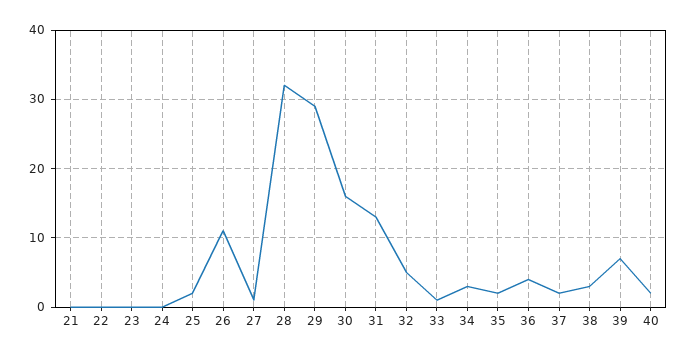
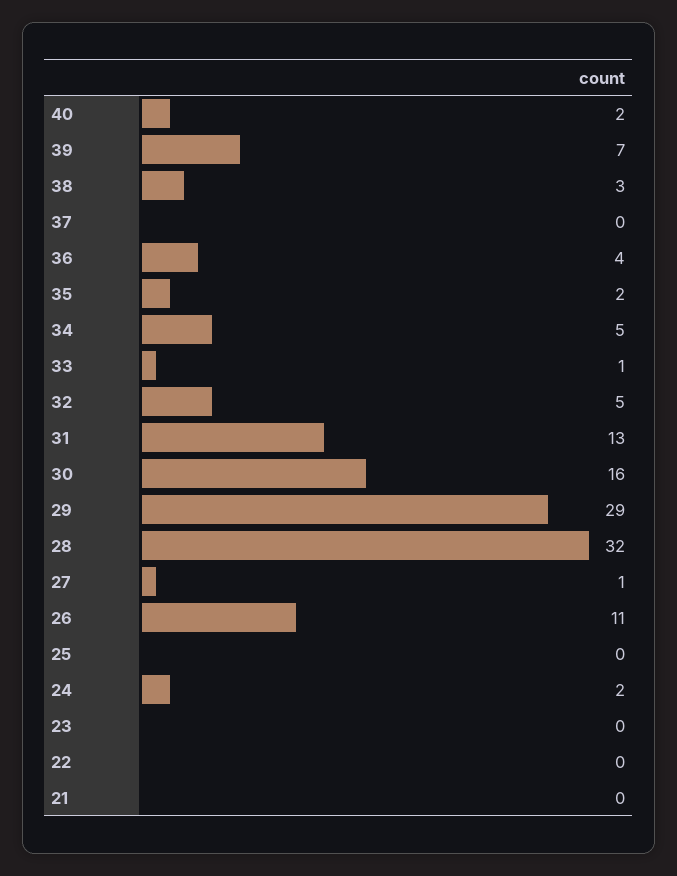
  {
    "21": 0,
    "22": 0,
    "23": 0,
-   "24": 0,
+   "24": 2,
-   "25": 2,
+   "25": 0,
    "26": 11,
    "27": 1,
    "28": 32,
    "29": 29,
    "30": 16,
    "31": 13,
    "32": 5,
    "33": 1,
-   "34": 3,
+   "34": 5,
    "35": 2,
    "36": 4,
-   "37": 2,
+   "37": 0,
    "38": 3,
    "39": 7,
    "40": 2
  }

